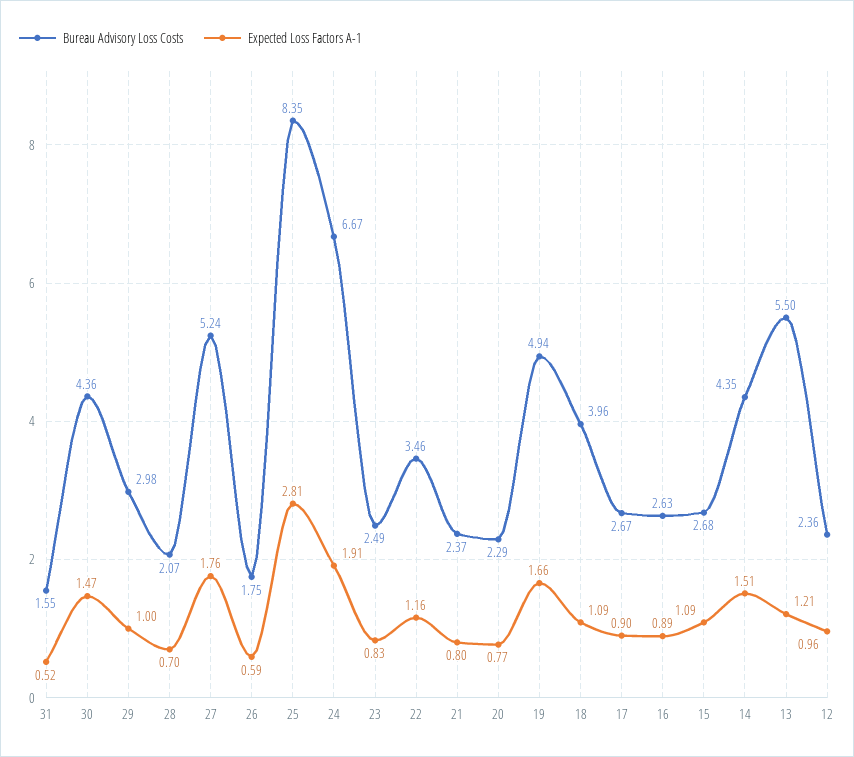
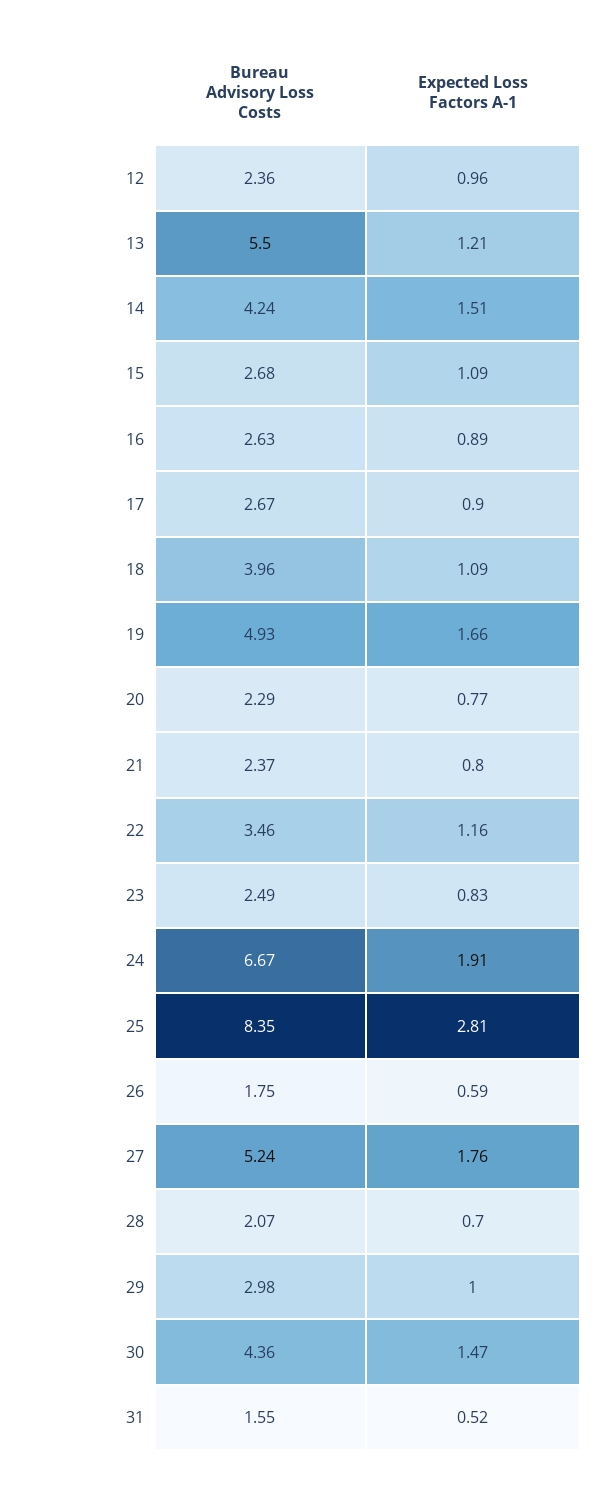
  {
    "Bureau Advisory Loss Costs": {
      "31": 1.55,
      "30": 4.36,
      "29": 2.98,
      "28": 2.07,
      "27": 5.24,
      "26": 1.75,
      "25": 8.35,
      "24": 6.67,
      "23": 2.49,
      "22": 3.46,
      "21": 2.37,
      "20": 2.29,
-     "19": 4.94,
+     "19": 4.93,
      "18": 3.96,
      "17": 2.67,
      "16": 2.63,
      "15": 2.68,
-     "14": 4.35,
+     "14": 4.24,
      "13": 5.5,
      "12": 2.36
    },
    "Expected Loss Factors A-1": {
      "31": 0.52,
      "30": 1.47,
      "29": 1,
      "28": 0.7,
      "27": 1.76,
      "26": 0.59,
      "25": 2.81,
      "24": 1.91,
      "23": 0.83,
      "22": 1.16,
      "21": 0.8,
      "20": 0.77,
      "19": 1.66,
      "18": 1.09,
      "17": 0.9,
      "16": 0.89,
      "15": 1.09,
      "14": 1.51,
      "13": 1.21,
      "12": 0.96
    }
  }

